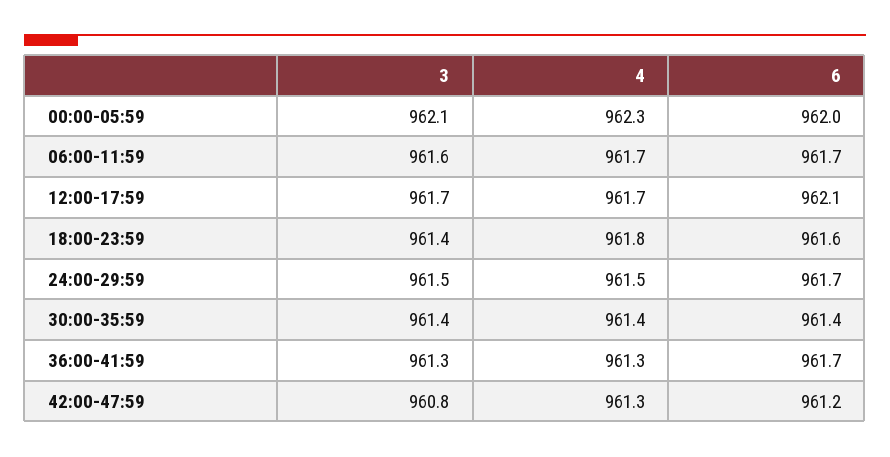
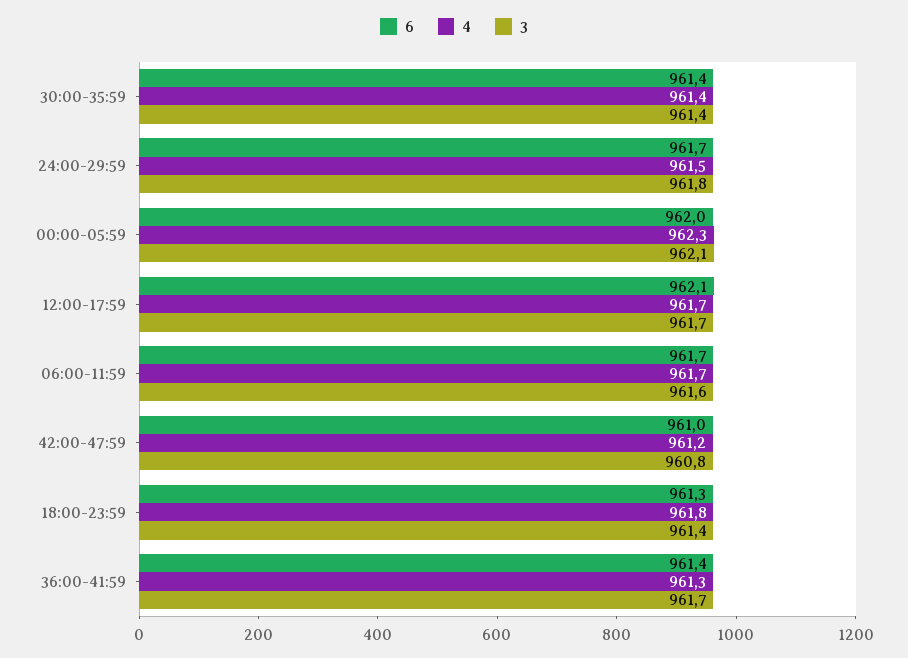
  {
    "3": {
      "00:00-05:59": 962.1,
      "06:00-11:59": 961.6,
      "12:00-17:59": 961.7,
      "18:00-23:59": 961.4,
-     "24:00-29:59": 961.5,
+     "24:00-29:59": 961.8,
      "30:00-35:59": 961.4,
-     "36:00-41:59": 961.3,
+     "36:00-41:59": 961.7,
      "42:00-47:59": 960.8
    },
    "4": {
      "00:00-05:59": 962.3,
      "06:00-11:59": 961.7,
      "12:00-17:59": 961.7,
      "18:00-23:59": 961.8,
      "24:00-29:59": 961.5,
      "30:00-35:59": 961.4,
      "36:00-41:59": 961.3,
-     "42:00-47:59": 961.3
+     "42:00-47:59": 961.2
    },
    "6": {
      "00:00-05:59": 962,
      "06:00-11:59": 961.7,
      "12:00-17:59": 962.1,
-     "18:00-23:59": 961.6,
+     "18:00-23:59": 961.3,
      "24:00-29:59": 961.7,
      "30:00-35:59": 961.4,
-     "36:00-41:59": 961.7,
+     "36:00-41:59": 961.4,
-     "42:00-47:59": 961.2
+     "42:00-47:59": 961
    }
  }

